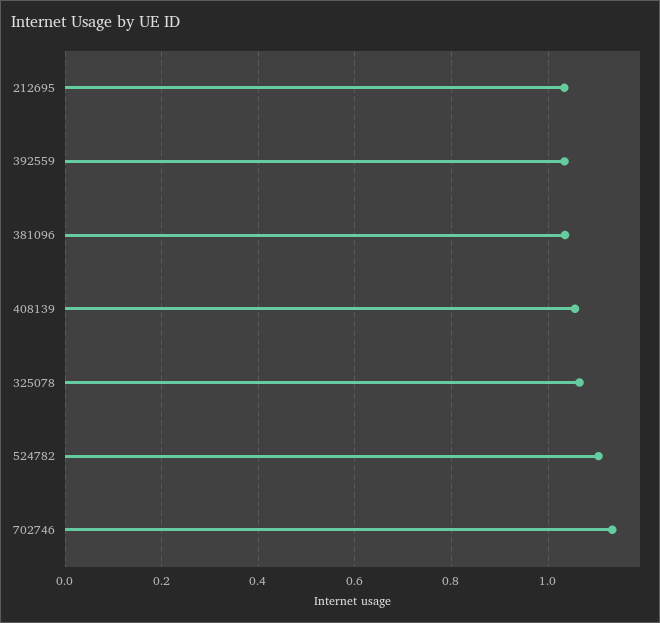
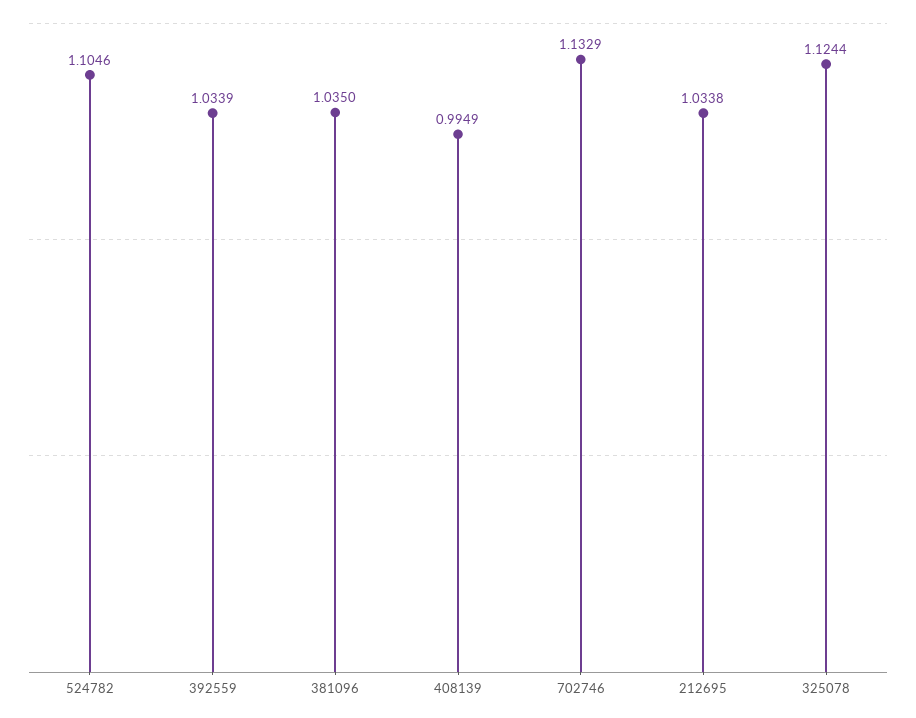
  {
    "212695": 1.0338,
    "392559": 1.0339,
    "381096": 1.035,
-   "408139": 1.06,
+   "408139": 0.9949,
-   "325078": 1.06,
+   "325078": 1.1244,
    "524782": 1.1046,
    "702746": 1.1329
  }

